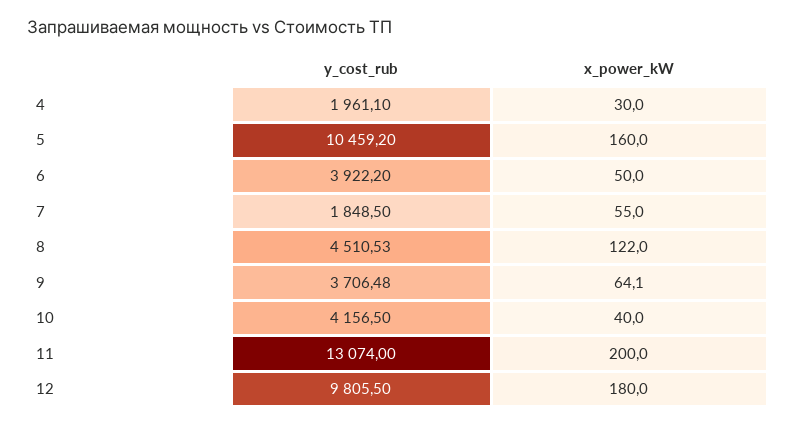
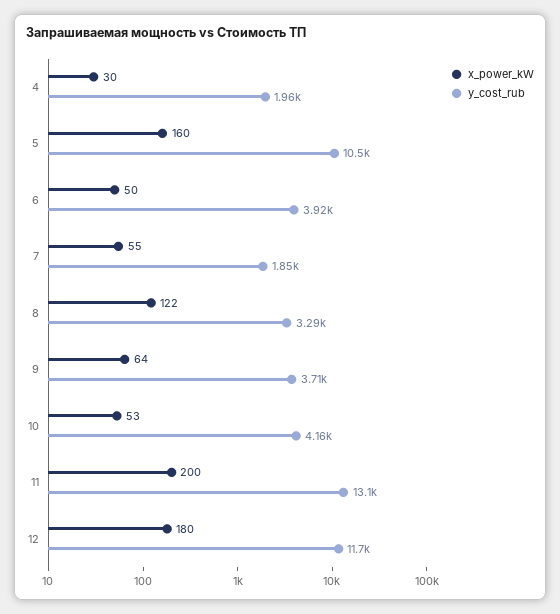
  {
    "y_cost_rub": {
      "4": 1961.1,
      "5": 10459.2,
      "6": 3922.2,
      "7": 1848.5,
-     "8": 4510.53,
+     "8": 3290,
      "9": 3706.48,
      "10": 4156.5,
      "11": 13074,
-     "12": 9805.5
+     "12": 11700
    },
    "x_power_kW": {
      "4": 30,
      "5": 160,
      "6": 50,
      "7": 55,
      "8": 122,
      "9": 64.1,
-     "10": 40,
+     "10": 53,
      "11": 200,
      "12": 180
    }
  }

